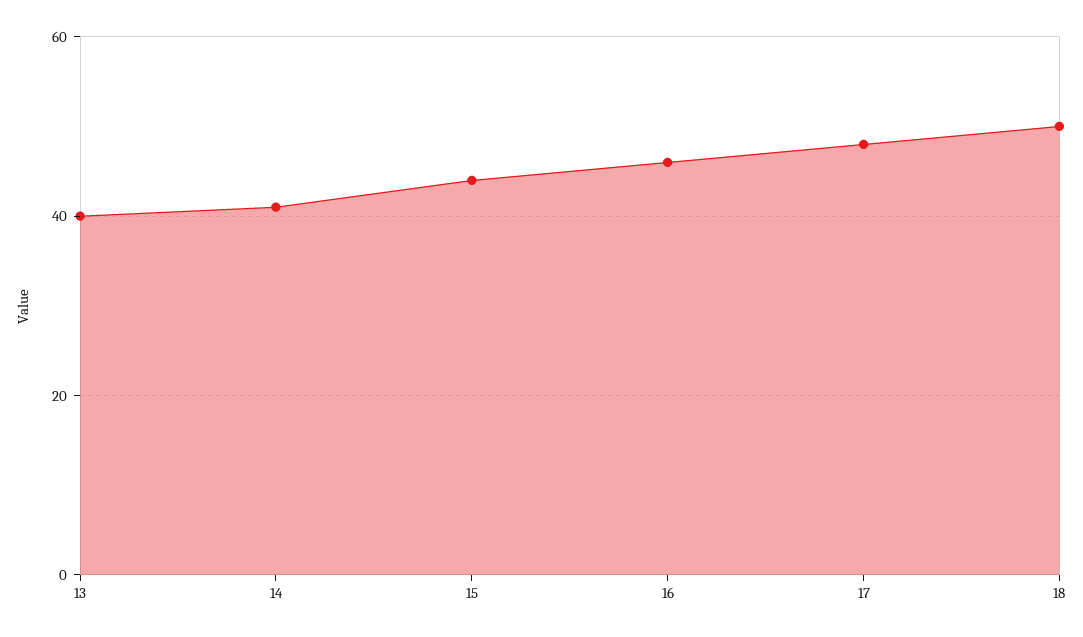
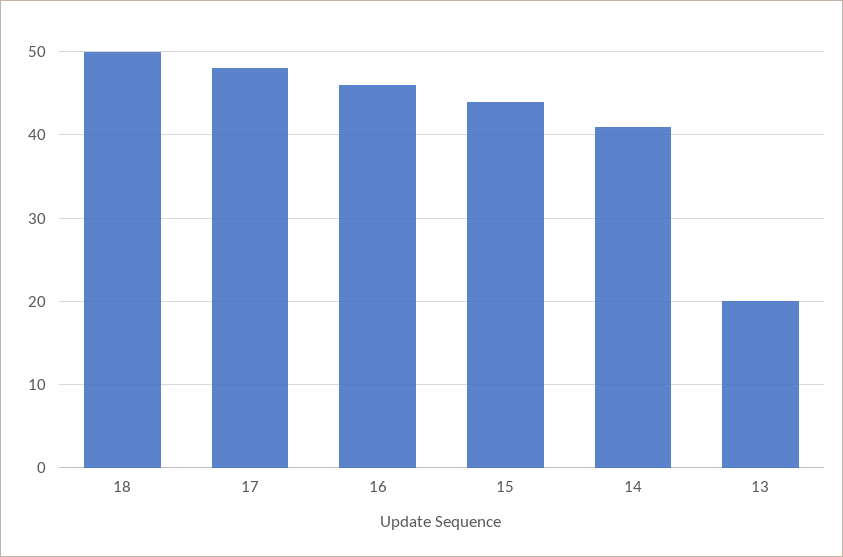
  {
-   "13": 40,
+   "13": 20,
    "14": 41,
    "15": 44,
    "16": 46,
    "17": 48,
    "18": 50
  }

